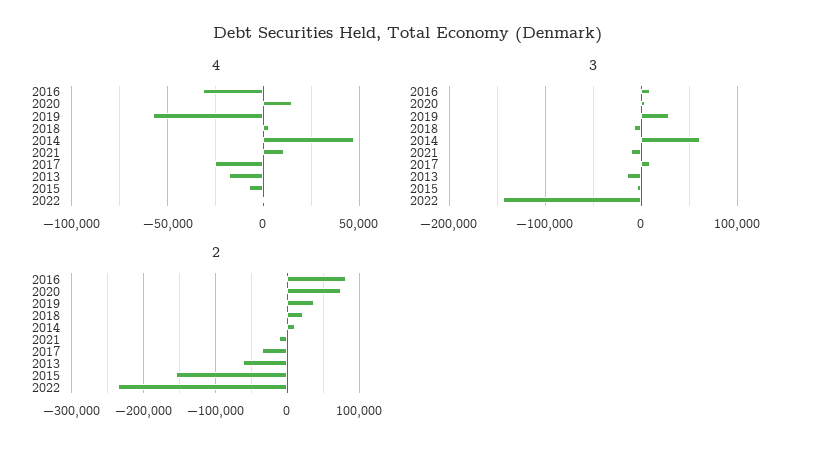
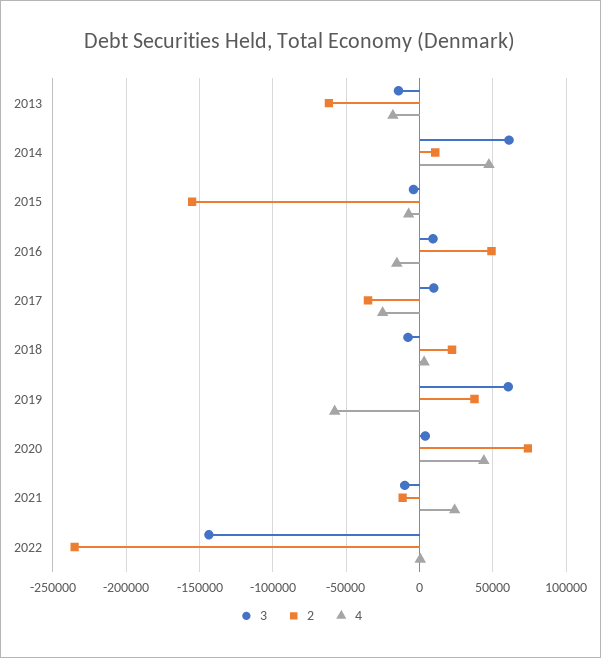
  {
    "4": {
-     "2016": -30000,
+     "2016": -15000,
-     "2020": 15000,
+     "2020": 45000,
      "2019": -60000,
      "2018": 5000,
      "2014": 45000,
-     "2021": 10000,
+     "2021": 25000,
      "2017": -25000,
      "2013": -20000,
      "2015": -5000,
      "2022": 0
    },
    "3": {
      "2016": 10000,
      "2020": 5000,
-     "2019": 30000,
+     "2019": 60000,
      "2018": -10000,
      "2014": 60000,
      "2021": -10000,
      "2017": 10000,
      "2013": -15000,
      "2015": -5000,
      "2022": -145000
    },
    "2": {
-     "2016": 80000,
+     "2016": 50000,
      "2020": 75000,
      "2019": 35000,
      "2018": 20000,
      "2014": 10000,
      "2021": -10000,
      "2017": -35000,
      "2013": -60000,
      "2015": -155000,
      "2022": -235000
    }
  }

